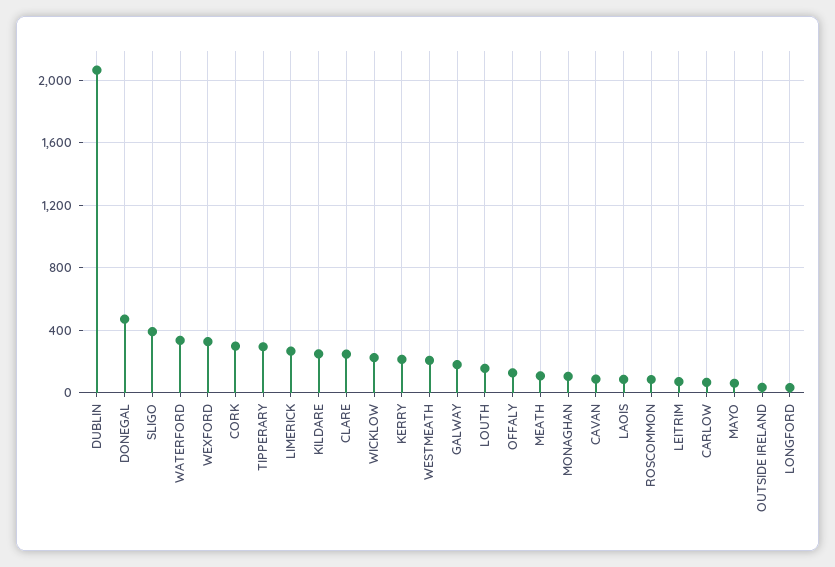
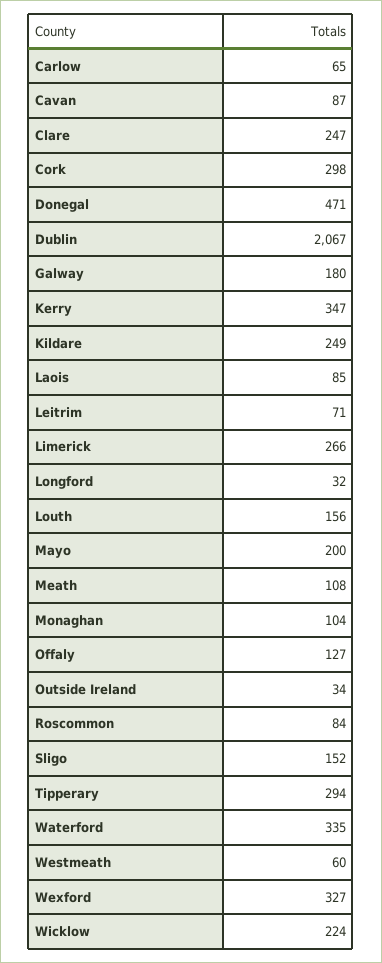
  {
    "DUBLIN": 2067,
    "DONEGAL": 471,
-   "SLIGO": 400,
+   "SLIGO": 152,
    "WATERFORD": 335,
    "WEXFORD": 327,
    "CORK": 298,
    "TIPPERARY": 294,
    "LIMERICK": 266,
    "KILDARE": 249,
    "CLARE": 247,
    "WICKLOW": 224,
-   "KERRY": 200,
+   "KERRY": 347,
-   "WESTMEATH": 200,
+   "WESTMEATH": 60,
    "GALWAY": 180,
    "LOUTH": 156,
    "OFFALY": 127,
    "MEATH": 108,
    "MONAGHAN": 104,
    "CAVAN": 87,
    "LAOIS": 85,
    "ROSCOMMON": 84,
    "LEITRIM": 71,
    "CARLOW": 65,
-   "MAYO": 50,
+   "MAYO": 200,
    "OUTSIDE IRELAND": 34,
    "LONGFORD": 32
  }

